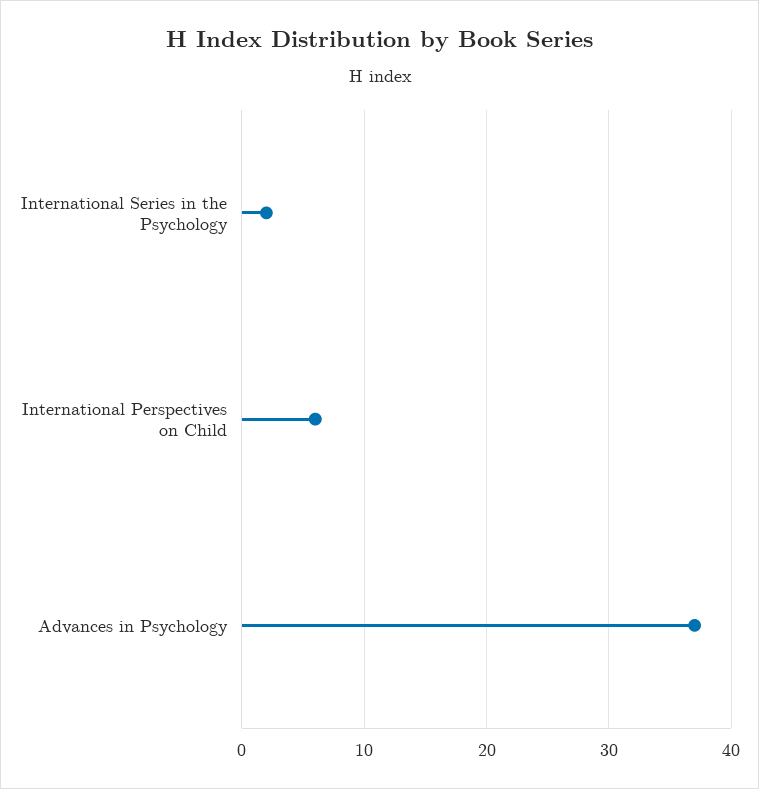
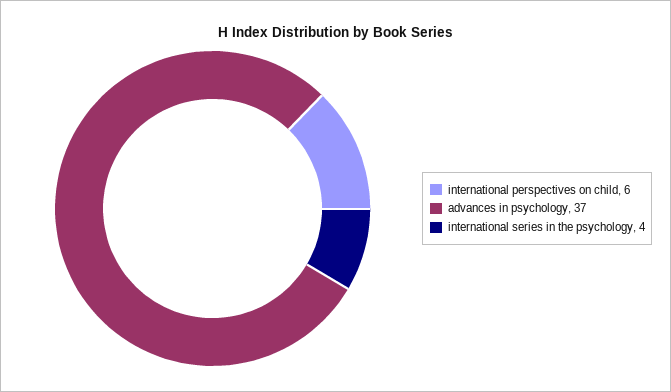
  {
-   "International Series in the Psychology": 2,
+   "International Series in the Psychology": 4,
    "International Perspectives on Child": 6,
    "Advances in Psychology": 37
  }

